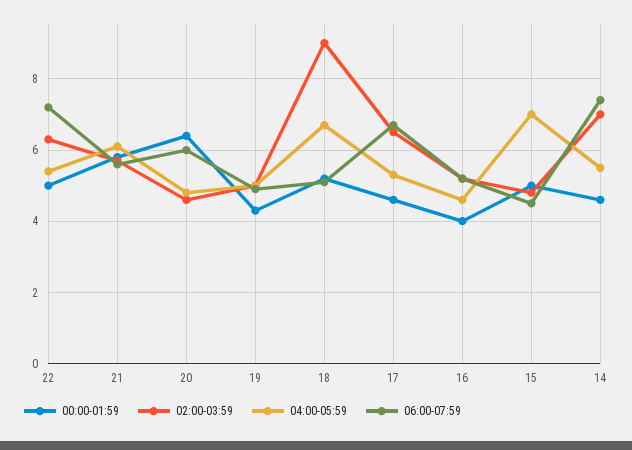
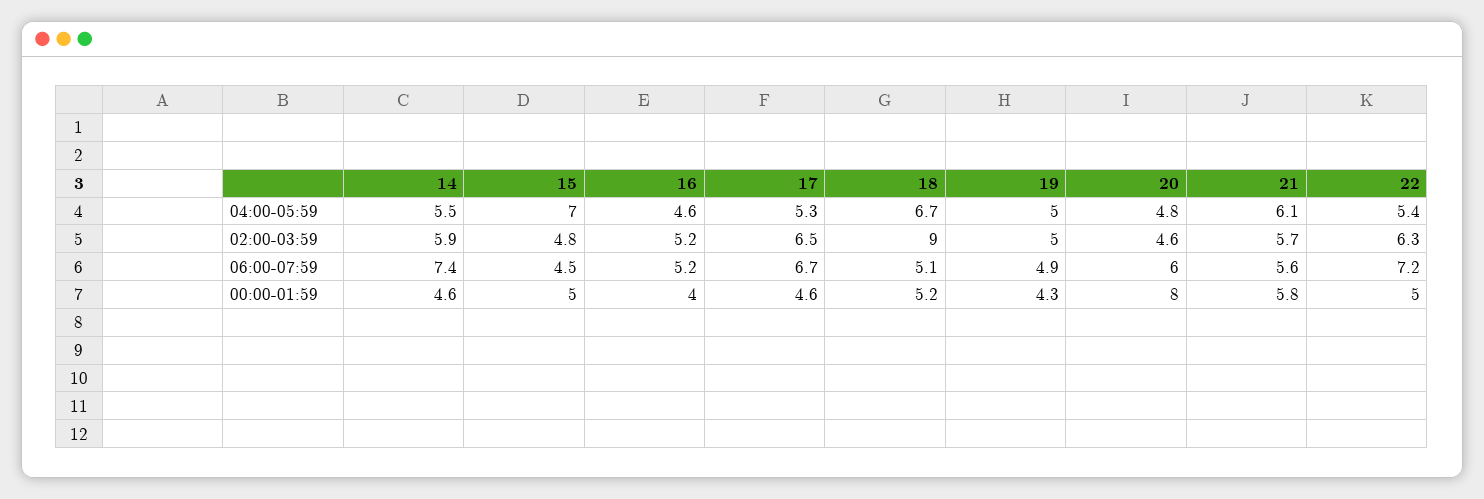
  {
    "00:00-01:59": {
      "22": 5,
      "21": 5.8,
-     "20": 6.5,
+     "20": 8,
      "19": 4.3,
      "18": 5.2,
      "17": 4.6,
      "16": 4,
      "15": 5,
      "14": 4.6
    },
    "02:00-03:59": {
      "22": 6.3,
      "21": 5.7,
      "20": 4.6,
      "19": 5,
      "18": 9,
      "17": 6.5,
      "16": 5.2,
      "15": 4.8,
-     "14": 7
+     "14": 5.9
    },
    "04:00-05:59": {
      "22": 5.4,
      "21": 6.1,
      "20": 4.8,
      "19": 5,
      "18": 6.7,
      "17": 5.3,
      "16": 4.6,
      "15": 7,
      "14": 5.5
    },
    "06:00-07:59": {
      "22": 7.2,
      "21": 5.6,
      "20": 6,
      "19": 4.9,
      "18": 5.1,
      "17": 6.7,
      "16": 5.2,
      "15": 4.5,
      "14": 7.4
    }
  }

